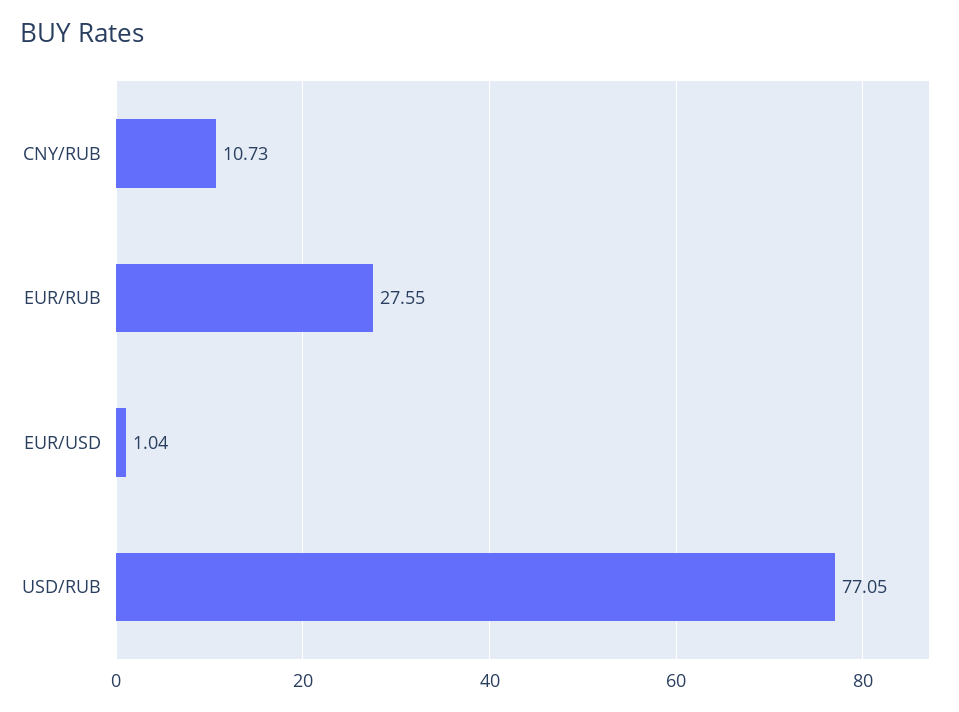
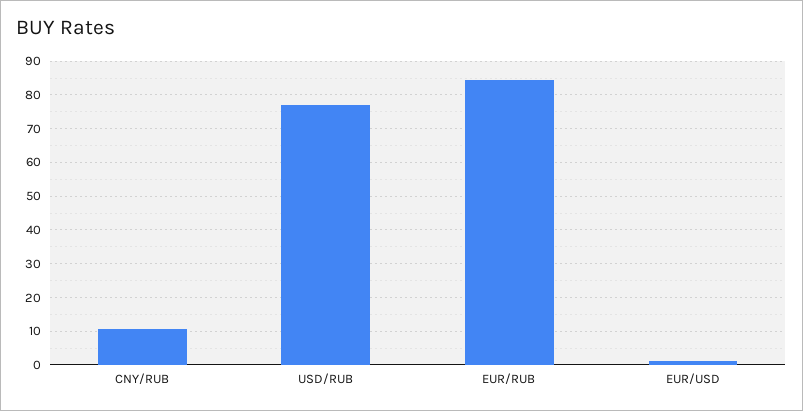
  {
    "CNY/RUB": 10.73,
-   "EUR/RUB": 27.55,
+   "EUR/RUB": 84,
    "EUR/USD": 1.04,
    "USD/RUB": 77.05
  }

